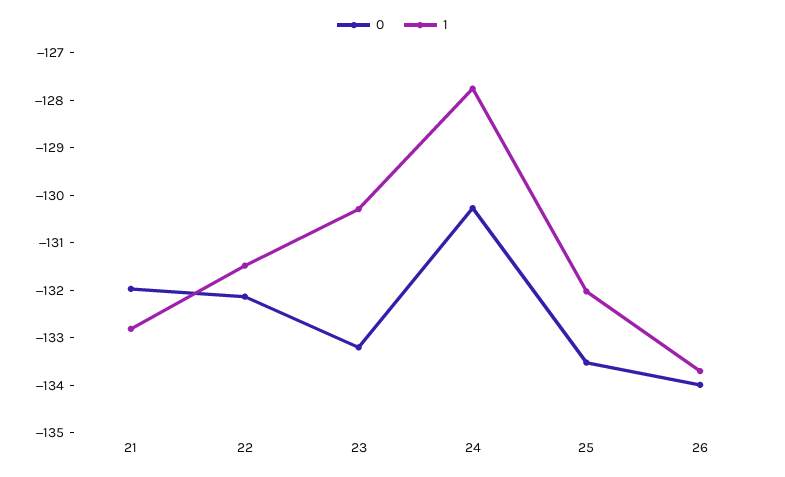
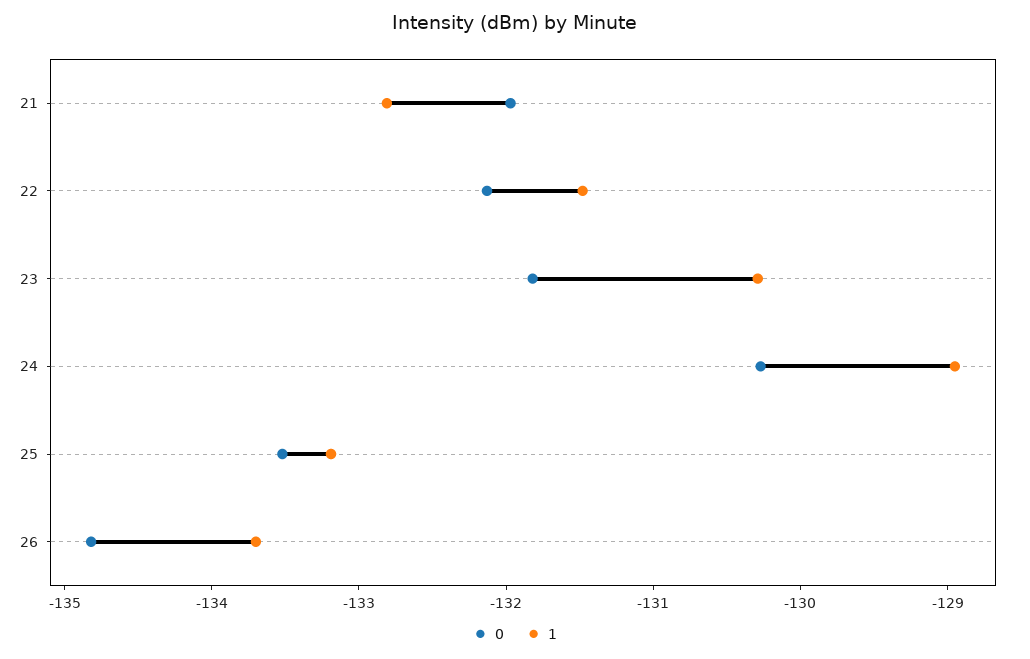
  {
    "0": {
      "21": -132,
      "22": -132.2,
-     "23": -133.2,
+     "23": -131.8,
      "24": -130.2,
      "25": -133.6,
-     "26": -134
+     "26": -134.8
    },
    "1": {
      "21": -132.8,
      "22": -131.4,
      "23": -130.2,
-     "24": -127.8,
+     "24": -129,
-     "25": -132,
+     "25": -133.2,
      "26": -133.8
    }
  }

